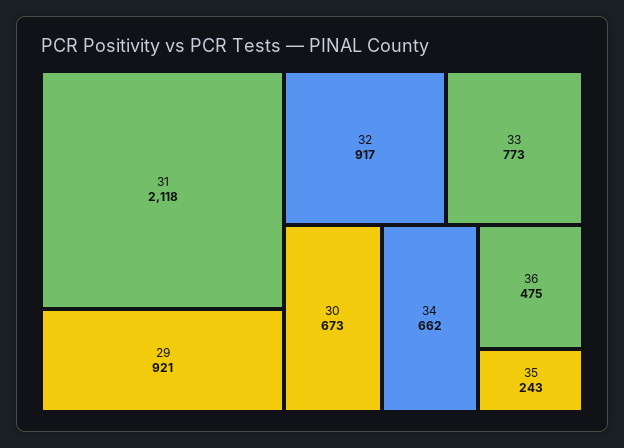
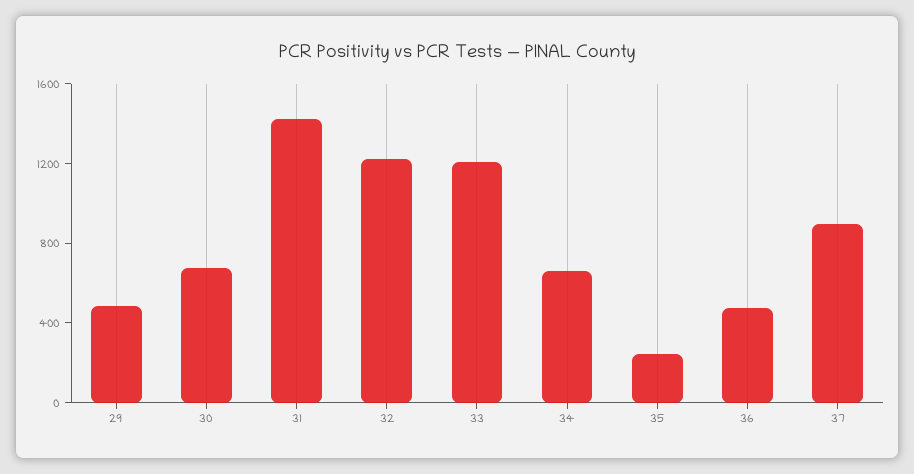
  {
-   "31": 2118,
+   "31": 1400,
-   "29": 921,
+   "29": 500,
-   "32": 917,
+   "32": 1200,
-   "33": 773,
+   "33": 1200,
    "30": 673,
    "34": 662,
    "36": 475,
-   "35": 243
+   "35": 243,
+   "37": 900
  }

